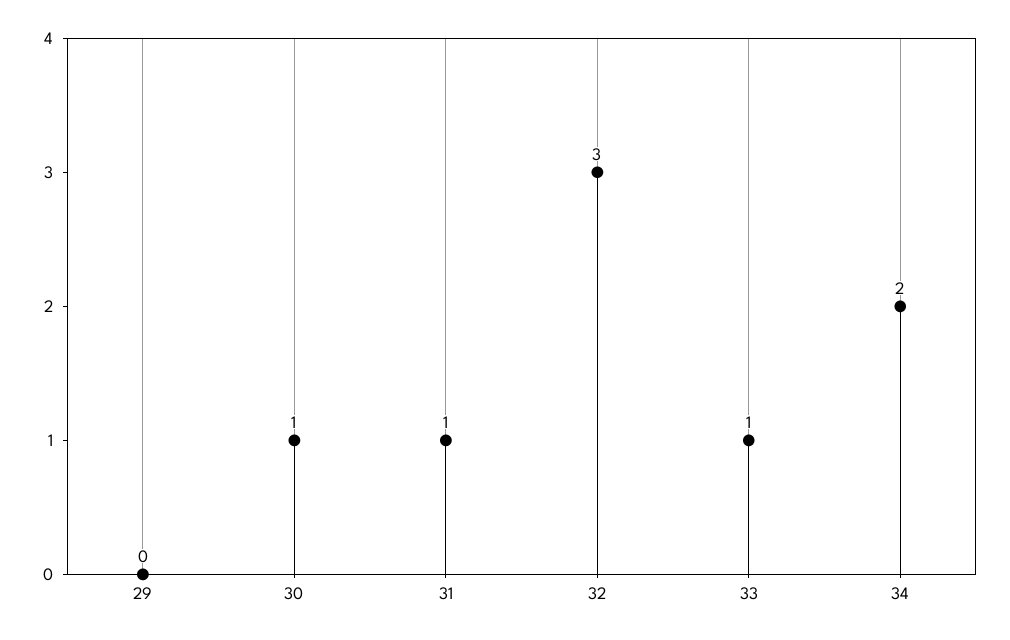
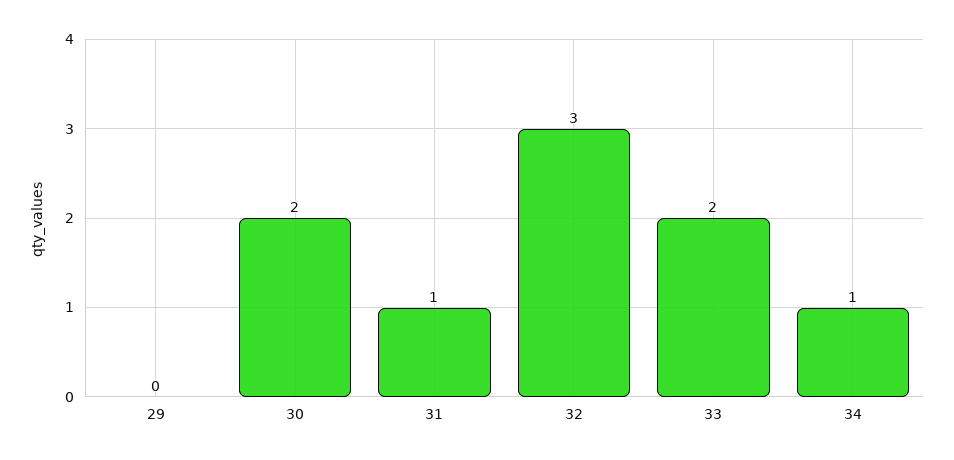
  {
    "29": 0,
-   "30": 1,
+   "30": 2,
    "31": 1,
    "32": 3,
-   "33": 1,
+   "33": 2,
-   "34": 2
+   "34": 1
  }

